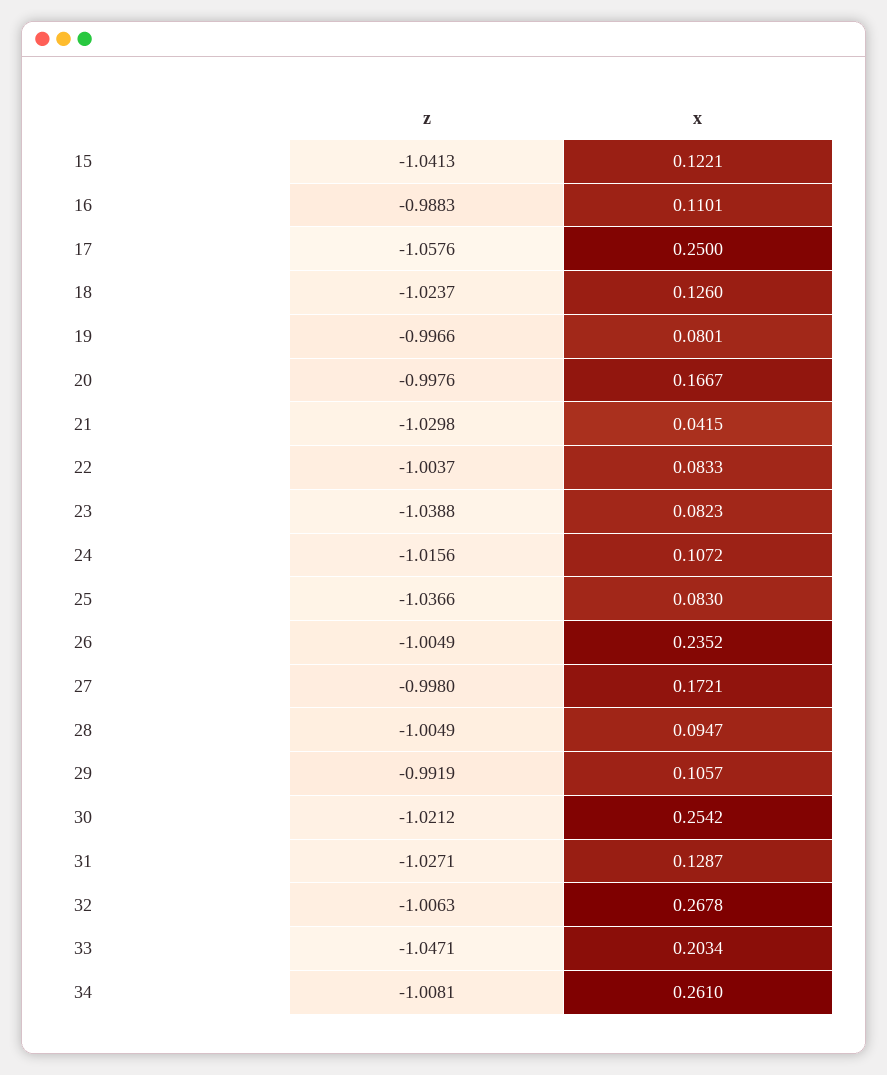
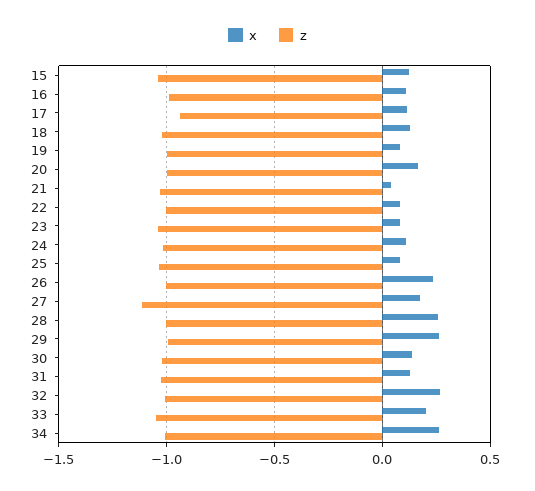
  {
    "z": {
      "15": -1.0413,
      "16": -0.9883,
-     "17": -1.0576,
+     "17": -0.95,
      "18": -1.0237,
      "19": -0.9966,
      "20": -0.9976,
      "21": -1.0298,
      "22": -1.0037,
      "23": -1.0388,
      "24": -1.0156,
      "25": -1.0366,
      "26": -1.0049,
-     "27": -0.998,
+     "27": -1.1,
      "28": -1.0049,
      "29": -0.9919,
      "30": -1.0212,
      "31": -1.0271,
      "32": -1.0063,
      "33": -1.0471,
      "34": -1.0081
    },
    "x": {
      "15": 0.1221,
      "16": 0.1101,
-     "17": 0.25,
+     "17": 0.1,
      "18": 0.126,
      "19": 0.0801,
      "20": 0.1667,
      "21": 0.0415,
      "22": 0.0833,
      "23": 0.0823,
      "24": 0.1072,
      "25": 0.083,
      "26": 0.2352,
      "27": 0.1721,
-     "28": 0.0947,
+     "28": 0.25,
-     "29": 0.1057,
+     "29": 0.25,
-     "30": 0.2542,
+     "30": 0.15,
      "31": 0.1287,
      "32": 0.2678,
      "33": 0.2034,
      "34": 0.261
    }
  }

